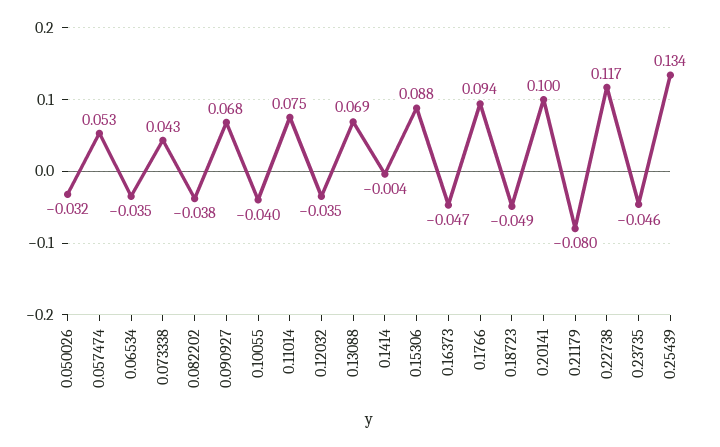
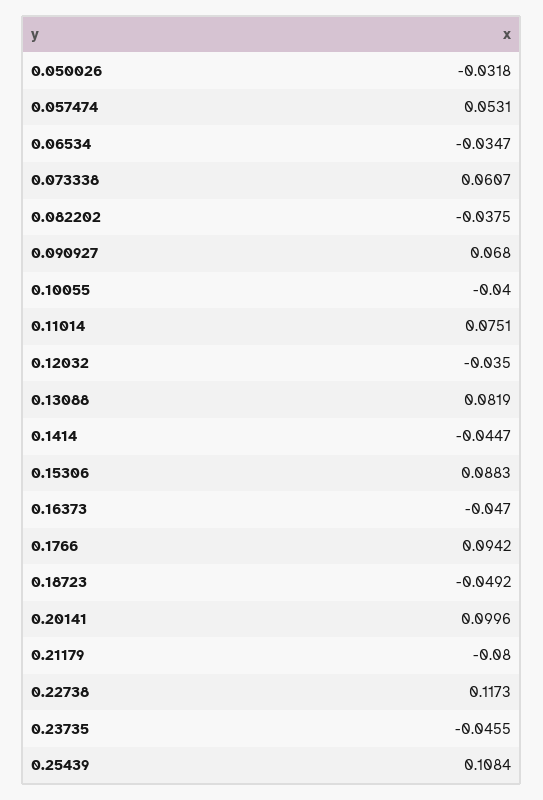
  {
    "0.050026": -0.0318,
    "0.057474": 0.0531,
    "0.06534": -0.0347,
-   "0.073338": 0.043,
+   "0.073338": 0.0607,
    "0.082202": -0.0375,
    "0.090927": 0.068,
    "0.10055": -0.04,
    "0.11014": 0.0751,
    "0.12032": -0.035,
-   "0.13088": 0.069,
+   "0.13088": 0.0819,
-   "0.1414": -0.004,
+   "0.1414": -0.0447,
    "0.15306": 0.0883,
    "0.16373": -0.047,
    "0.1766": 0.0942,
    "0.18723": -0.0492,
    "0.20141": 0.0996,
    "0.21179": -0.08,
    "0.22738": 0.1173,
    "0.23735": -0.0455,
-   "0.25439": 0.134
+   "0.25439": 0.1084
  }

